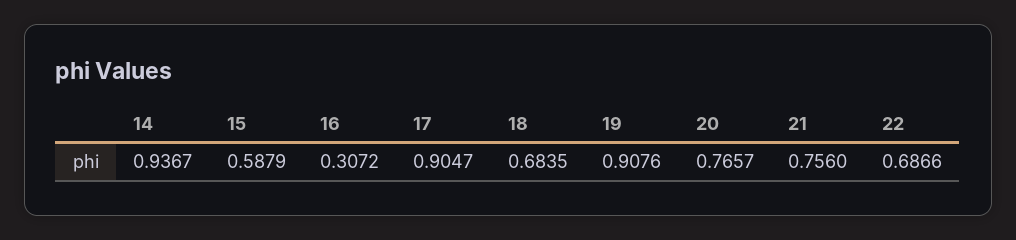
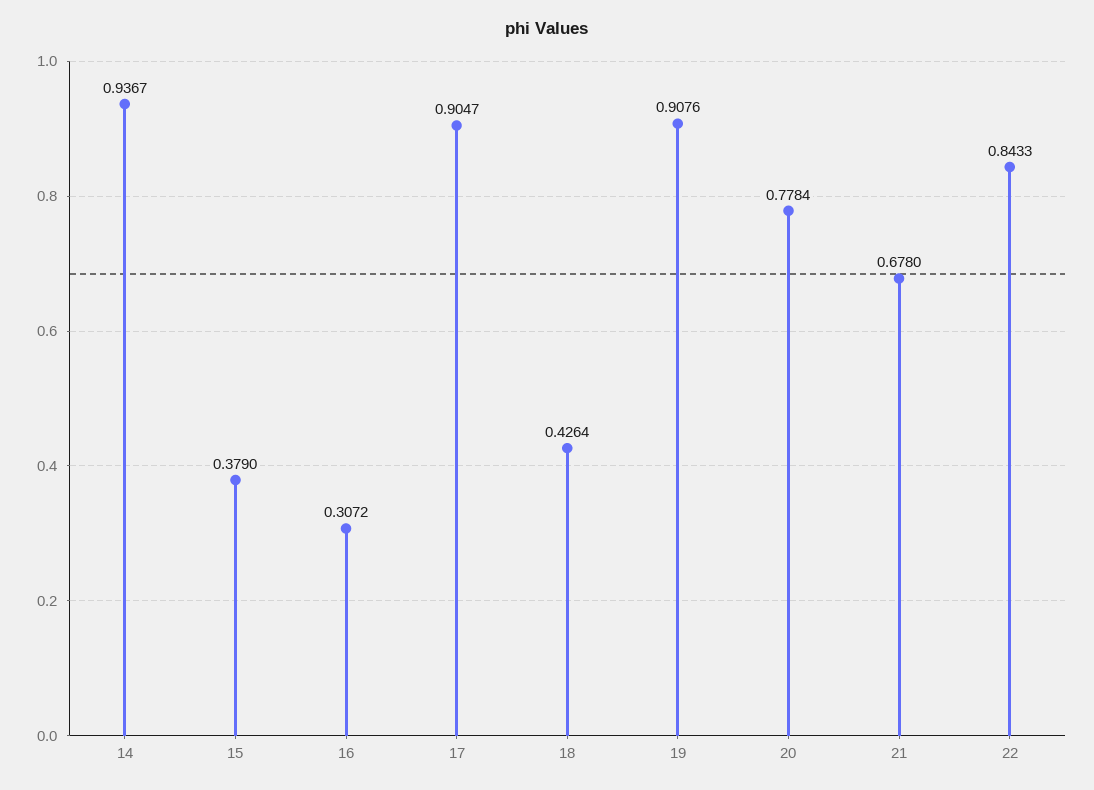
  {
    "14": 0.9367,
-   "15": 0.5879,
+   "15": 0.379,
    "16": 0.3072,
    "17": 0.9047,
-   "18": 0.6835,
+   "18": 0.4264,
    "19": 0.9076,
-   "20": 0.7657,
+   "20": 0.7784,
-   "21": 0.756,
+   "21": 0.678,
-   "22": 0.6866
+   "22": 0.8433
  }

